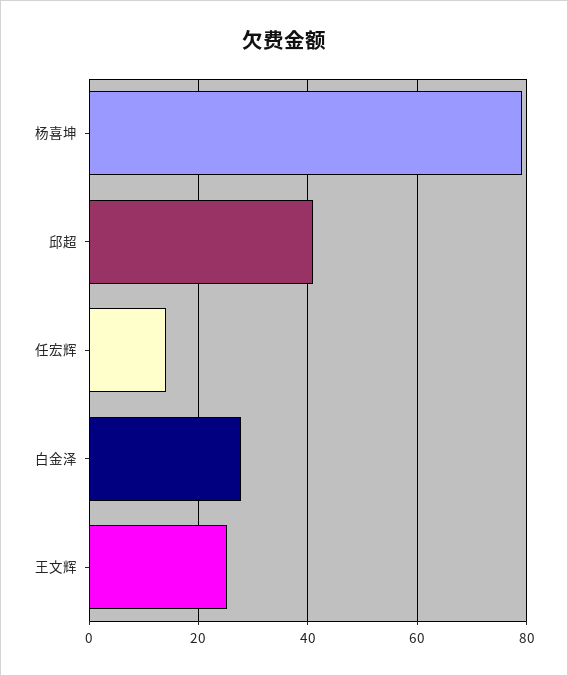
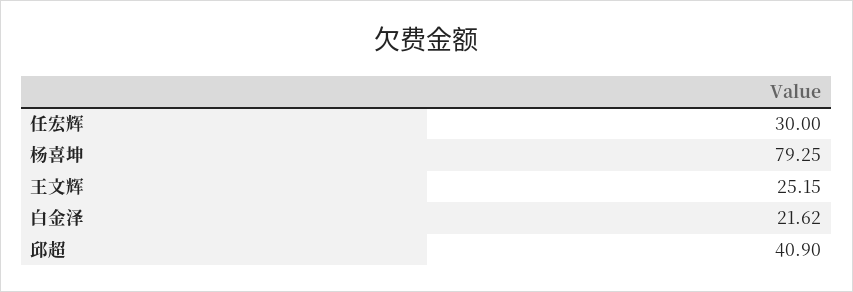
  {
    "杨喜坤": 79.25,
    "邱超": 40.9,
-   "任宏辉": 14,
+   "任宏辉": 30,
-   "白金泽": 28,
+   "白金泽": 21.62,
    "王文辉": 25.15
  }

